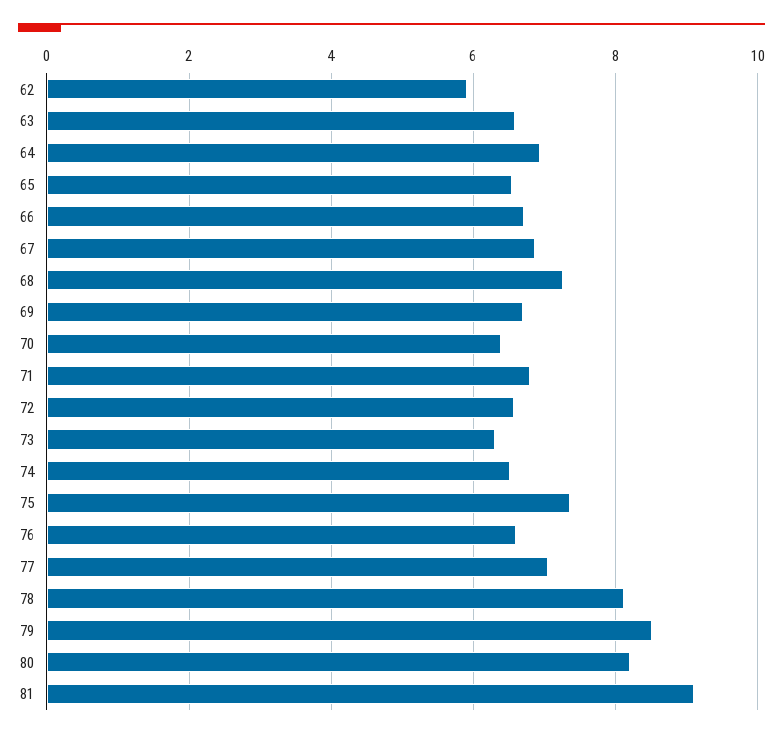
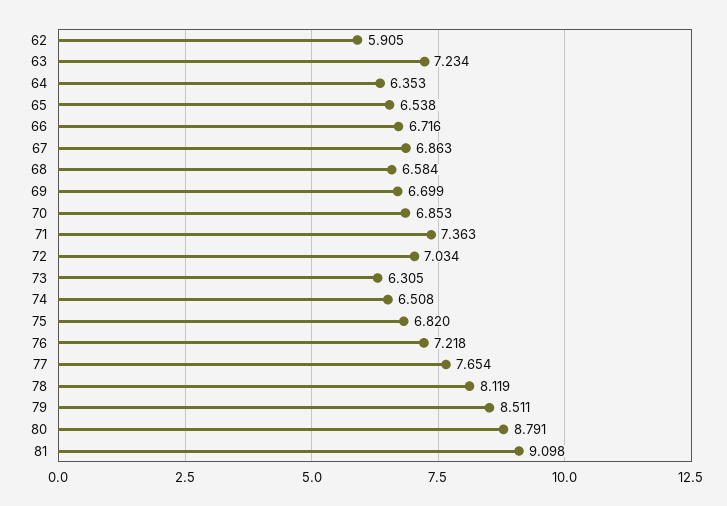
  {
    "62": 5.905,
-   "63": 6.6,
+   "63": 7.234,
-   "64": 7,
+   "64": 6.353,
    "65": 6.538,
    "66": 6.716,
    "67": 6.863,
-   "68": 7.2,
+   "68": 6.584,
    "69": 6.699,
-   "70": 6.4,
+   "70": 6.853,
-   "71": 6.8,
+   "71": 7.363,
-   "72": 6.6,
+   "72": 7.034,
    "73": 6.305,
    "74": 6.508,
-   "75": 7.4,
+   "75": 6.82,
-   "76": 6.6,
+   "76": 7.218,
-   "77": 7,
+   "77": 7.654,
    "78": 8.119,
    "79": 8.511,
-   "80": 8.2,
+   "80": 8.791,
    "81": 9.098
  }

